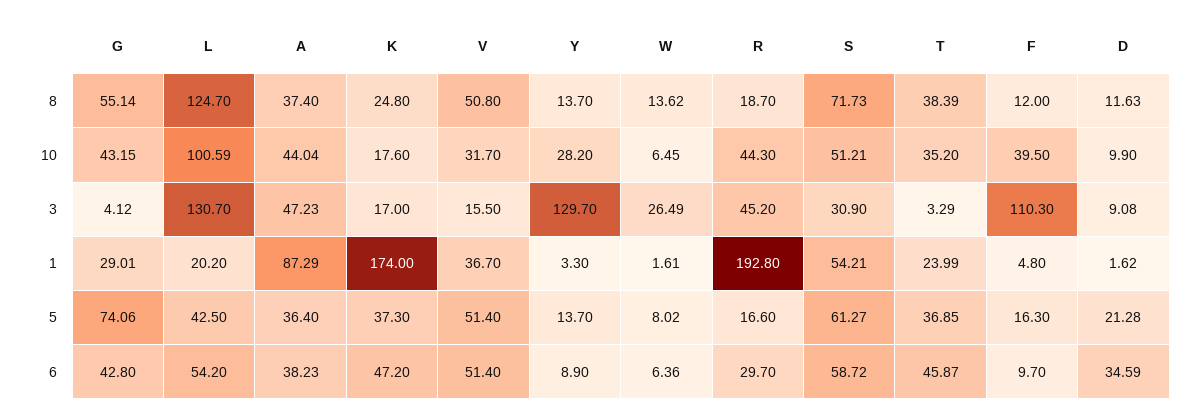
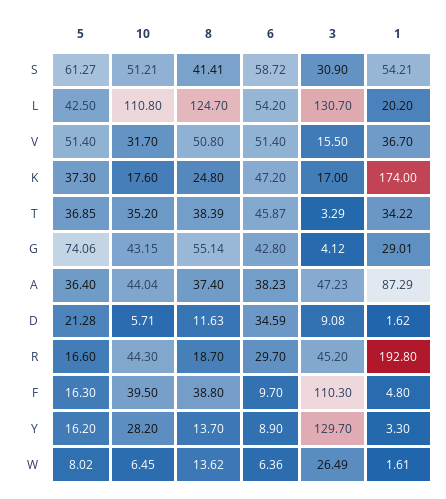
  {
    "G": {
      "8": 55.14,
      "10": 43.15,
      "3": 4.12,
      "1": 29.01,
      "5": 74.06,
      "6": 42.8
    },
    "L": {
      "8": 124.7,
-     "10": 100.59,
+     "10": 110.8,
      "3": 130.7,
      "1": 20.2,
      "5": 42.5,
      "6": 54.2
    },
    "A": {
      "8": 37.4,
      "10": 44.04,
      "3": 47.23,
      "1": 87.29,
      "5": 36.4,
      "6": 38.23
    },
    "K": {
      "8": 24.8,
      "10": 17.6,
      "3": 17,
      "1": 174,
      "5": 37.3,
      "6": 47.2
    },
    "V": {
      "8": 50.8,
      "10": 31.7,
      "3": 15.5,
      "1": 36.7,
      "5": 51.4,
      "6": 51.4
    },
    "Y": {
      "8": 13.7,
      "10": 28.2,
      "3": 129.7,
      "1": 3.3,
-     "5": 13.7,
+     "5": 16.2,
      "6": 8.9
    },
    "W": {
      "8": 13.62,
      "10": 6.45,
      "3": 26.49,
      "1": 1.61,
      "5": 8.02,
      "6": 6.36
    },
    "R": {
      "8": 18.7,
      "10": 44.3,
      "3": 45.2,
      "1": 192.8,
      "5": 16.6,
      "6": 29.7
    },
    "S": {
-     "8": 71.73,
+     "8": 41.41,
      "10": 51.21,
      "3": 30.9,
      "1": 54.21,
      "5": 61.27,
      "6": 58.72
    },
    "T": {
      "8": 38.39,
      "10": 35.2,
      "3": 3.29,
-     "1": 23.99,
+     "1": 34.22,
      "5": 36.85,
      "6": 45.87
    },
    "F": {
-     "8": 12,
+     "8": 38.8,
      "10": 39.5,
      "3": 110.3,
      "1": 4.8,
      "5": 16.3,
      "6": 9.7
    },
    "D": {
      "8": 11.63,
-     "10": 9.9,
+     "10": 5.71,
      "3": 9.08,
      "1": 1.62,
      "5": 21.28,
      "6": 34.59
    }
  }

